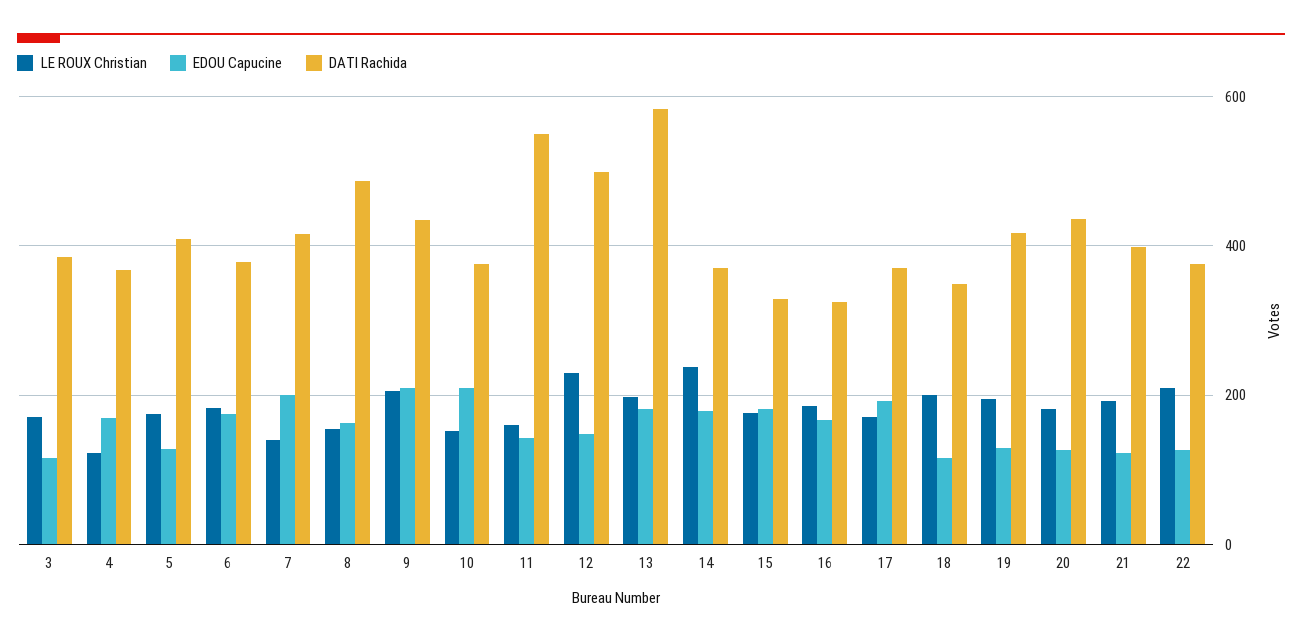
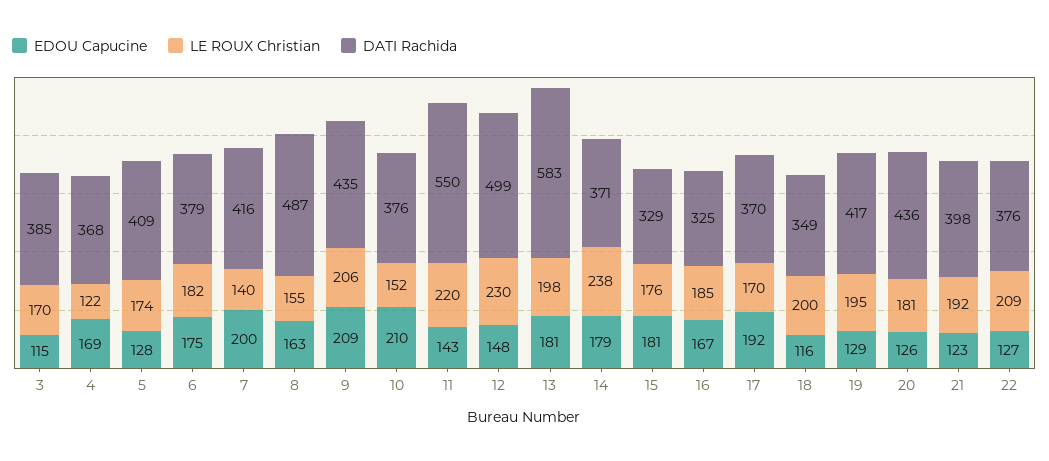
  {
    "LE ROUX Christian": {
      "3": 170,
      "4": 122,
      "5": 174,
      "6": 182,
      "7": 140,
      "8": 155,
      "9": 206,
      "10": 152,
-     "11": 160,
+     "11": 220,
      "12": 230,
      "13": 198,
      "14": 238,
      "15": 176,
      "16": 185,
      "17": 170,
      "18": 200,
      "19": 195,
      "20": 181,
      "21": 192,
      "22": 209
    },
    "EDOU Capucine": {
      "3": 115,
      "4": 169,
      "5": 128,
      "6": 175,
      "7": 200,
      "8": 163,
      "9": 209,
      "10": 210,
      "11": 143,
      "12": 148,
      "13": 181,
      "14": 179,
      "15": 181,
      "16": 167,
      "17": 192,
      "18": 116,
      "19": 129,
      "20": 126,
      "21": 123,
      "22": 127
    },
    "DATI Rachida": {
      "3": 385,
      "4": 368,
      "5": 409,
      "6": 379,
      "7": 416,
      "8": 487,
      "9": 435,
      "10": 376,
      "11": 550,
      "12": 499,
      "13": 583,
      "14": 371,
      "15": 329,
      "16": 325,
      "17": 370,
      "18": 349,
      "19": 417,
      "20": 436,
      "21": 398,
      "22": 376
    }
  }

